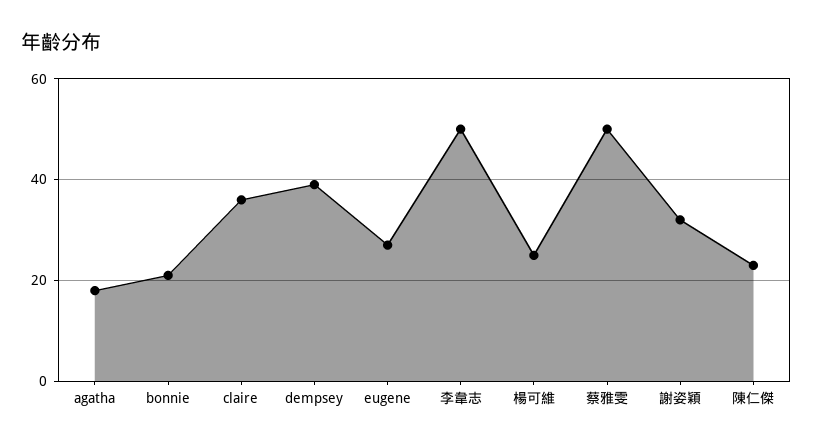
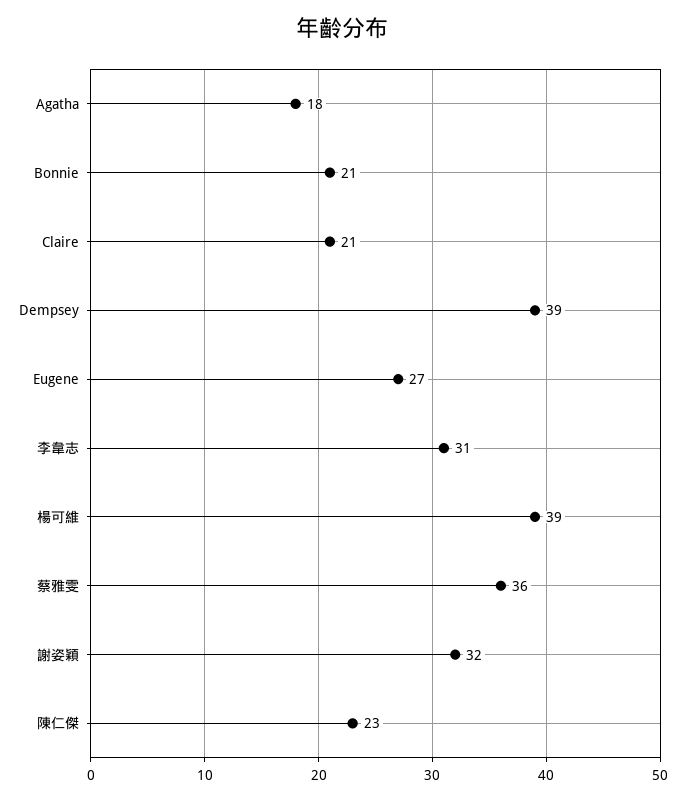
  {
    "agatha": 18,
    "bonnie": 21,
-   "claire": 35,
+   "claire": 21,
    "dempsey": 39,
    "eugene": 27,
-   "李韋志": 50,
+   "李韋志": 31,
-   "楊可維": 25,
+   "楊可維": 39,
-   "蔡雅雯": 50,
+   "蔡雅雯": 36,
    "謝姿穎": 32,
    "陳仁傑": 23
  }

